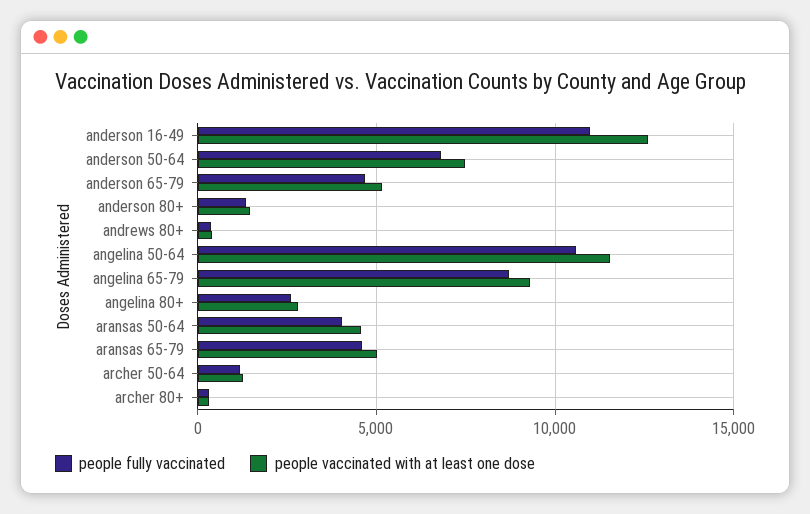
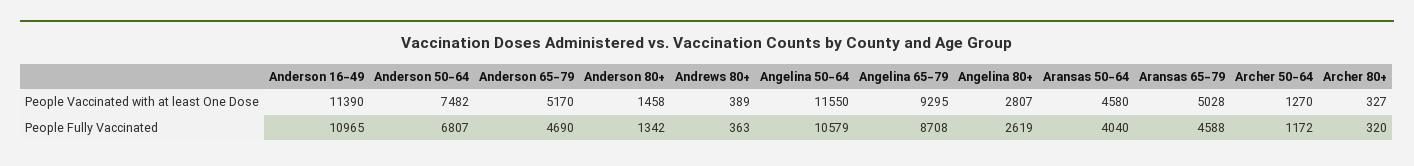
  {
    "people fully vaccinated": {
      "anderson 16-49": 10965,
      "anderson 50-64": 6807,
      "anderson 65-79": 4690,
      "anderson 80+": 1342,
      "andrews 80+": 363,
      "angelina 50-64": 10579,
      "angelina 65-79": 8708,
      "angelina 80+": 2619,
      "aransas 50-64": 4040,
      "aransas 65-79": 4588,
      "archer 50-64": 1172,
      "archer 80+": 320
    },
    "people vaccinated with at least one dose": {
-     "anderson 16-49": 12500,
+     "anderson 16-49": 11390,
      "anderson 50-64": 7482,
      "anderson 65-79": 5170,
      "anderson 80+": 1458,
      "andrews 80+": 389,
      "angelina 50-64": 11550,
      "angelina 65-79": 9295,
      "angelina 80+": 2807,
      "aransas 50-64": 4580,
      "aransas 65-79": 5028,
      "archer 50-64": 1270,
      "archer 80+": 327
    }
  }

